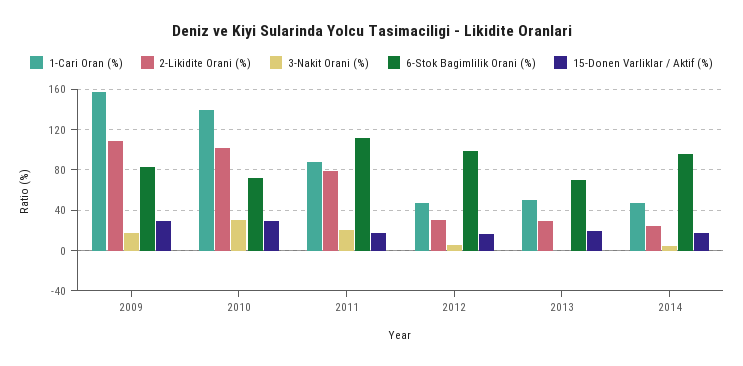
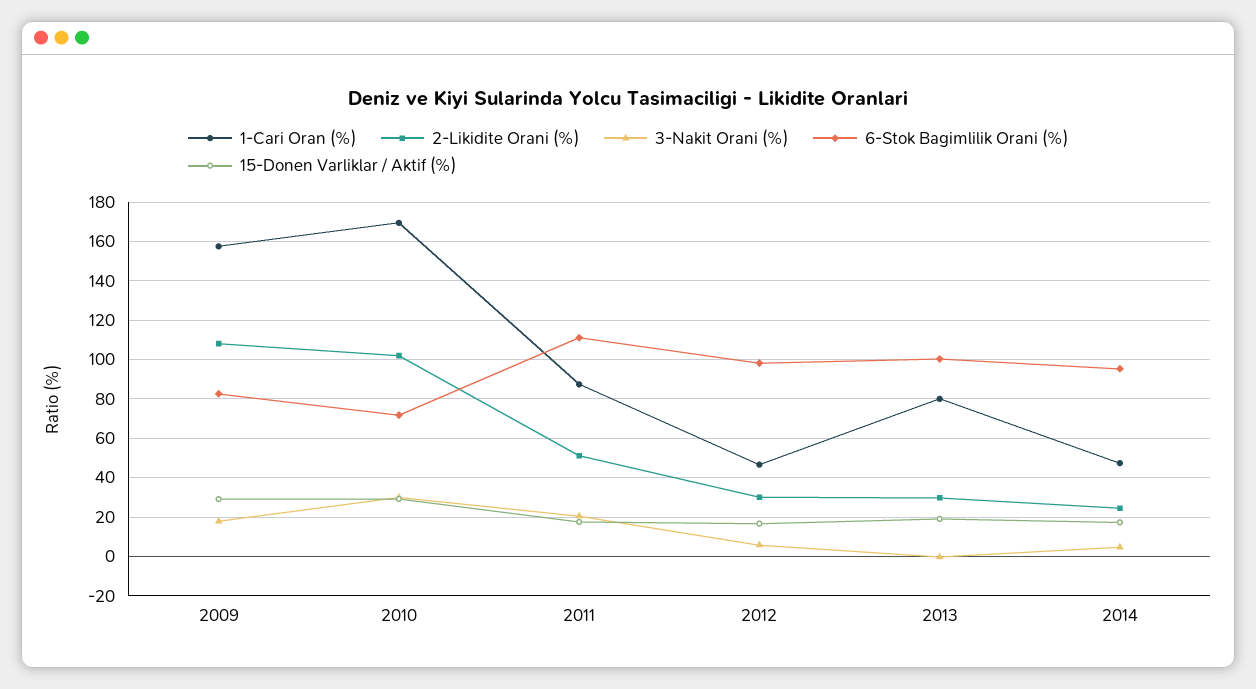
  {
    "1-Cari Oran (%)": {
      "2009": 160,
-     "2010": 140,
+     "2010": 170,
      "2011": 85,
      "2012": 45,
-     "2013": 50,
+     "2013": 80,
      "2014": 45
    },
    "2-Likidite Orani (%)": {
      "2009": 110,
      "2010": 100,
-     "2011": 80,
+     "2011": 50,
      "2012": 30,
      "2013": 30,
      "2014": 25
    },
    "3-Nakit Orani (%)": {
      "2009": 20,
      "2010": 30,
      "2011": 20,
      "2012": 5,
      "2013": 0,
      "2014": 5
    },
    "6-Stok Bagimlilik Orani (%)": {
      "2009": 85,
      "2010": 70,
      "2011": 110,
      "2012": 100,
-     "2013": 70,
+     "2013": 100,
      "2014": 95
    },
    "15-Donen Varliklar / Aktif (%)": {
      "2009": 30,
      "2010": 30,
      "2011": 20,
      "2012": 15,
      "2013": 20,
      "2014": 15
    }
  }

